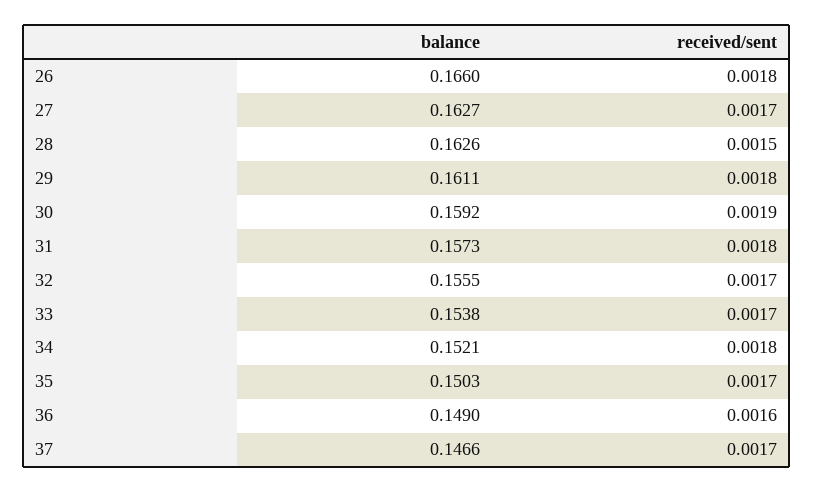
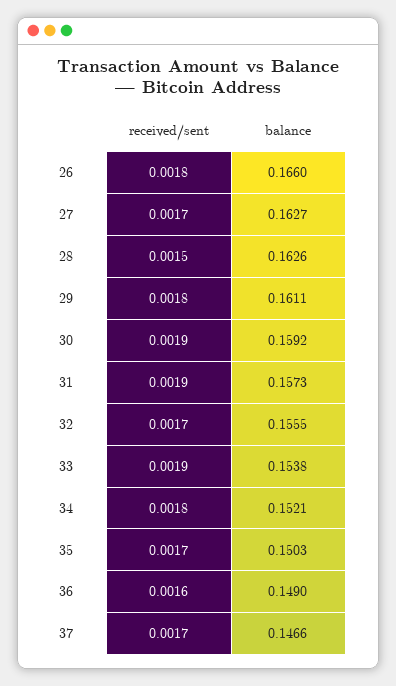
  {
    "balance": {
      "26": 0.166,
      "27": 0.1627,
      "28": 0.1626,
      "29": 0.1611,
      "30": 0.1592,
      "31": 0.1573,
      "32": 0.1555,
      "33": 0.1538,
      "34": 0.1521,
      "35": 0.1503,
      "36": 0.149,
      "37": 0.1466
    },
    "received/sent": {
      "26": 0.0018,
      "27": 0.0017,
      "28": 0.0015,
      "29": 0.0018,
      "30": 0.0019,
-     "31": 0.0018,
+     "31": 0.0019,
      "32": 0.0017,
-     "33": 0.0017,
+     "33": 0.0019,
      "34": 0.0018,
      "35": 0.0017,
      "36": 0.0016,
      "37": 0.0017
    }
  }

